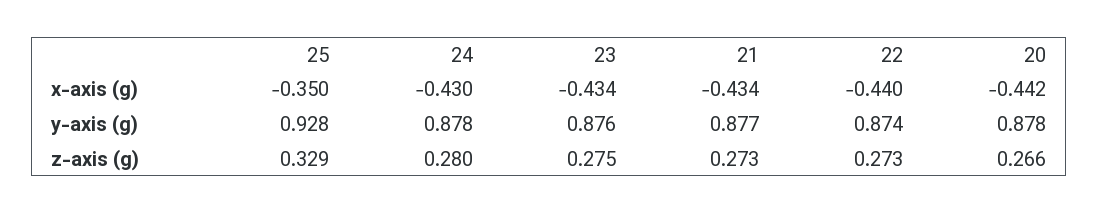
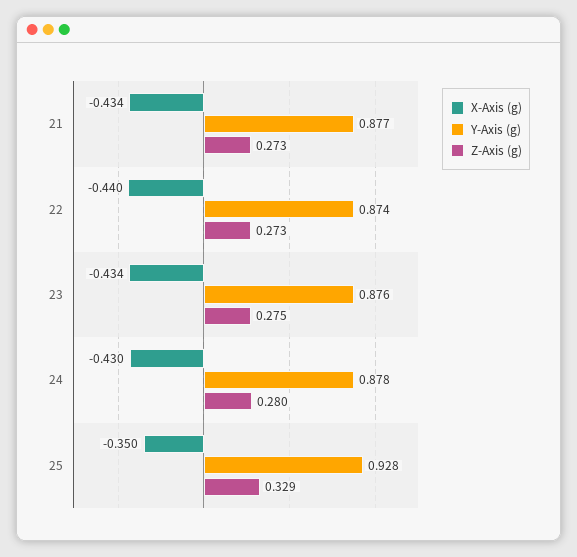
  {
    "x-axis (g)": {
      "25": -0.35,
      "24": -0.43,
      "23": -0.434,
      "21": -0.434,
-     "22": -0.44,
+     "22": -0.44
-     "20": -0.442
    },
    "y-axis (g)": {
      "25": 0.928,
      "24": 0.878,
      "23": 0.876,
      "21": 0.877,
-     "22": 0.874,
+     "22": 0.874
-     "20": 0.878
    },
    "z-axis (g)": {
      "25": 0.329,
      "24": 0.28,
      "23": 0.275,
      "21": 0.273,
-     "22": 0.273,
+     "22": 0.273
-     "20": 0.266
    }
  }

